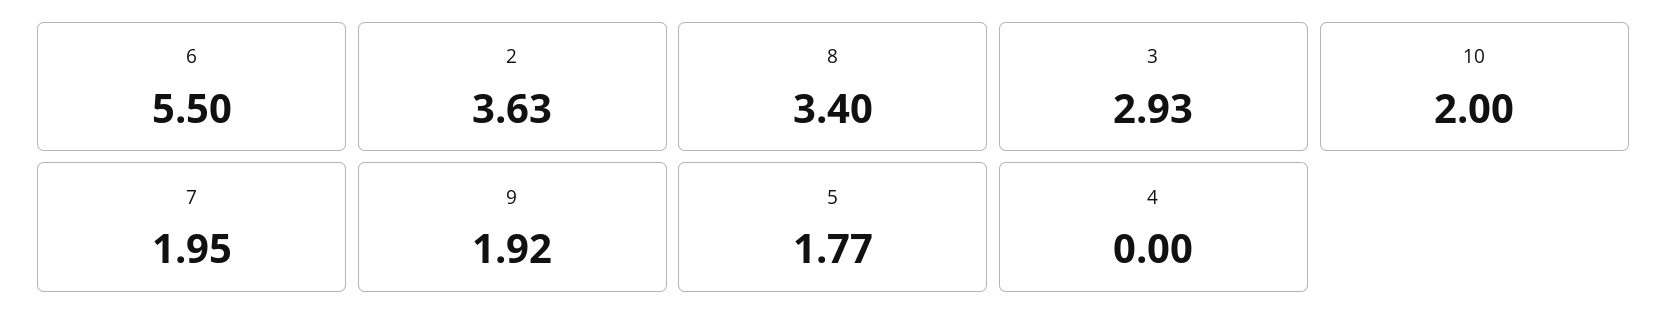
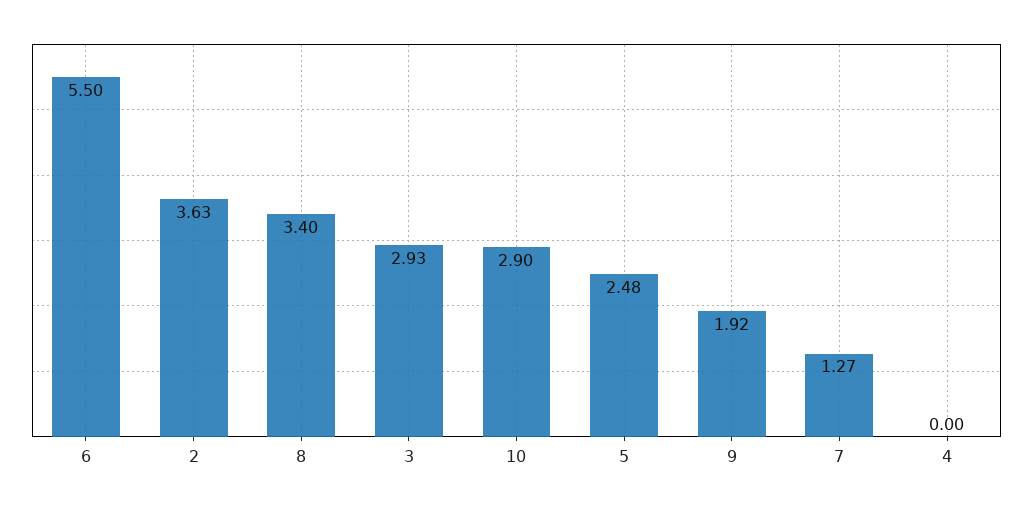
  {
    "6": 5.5,
    "2": 3.63,
    "8": 3.4,
    "3": 2.93,
-   "10": 2,
+   "10": 2.9,
-   "7": 1.95,
+   "7": 1.27,
    "9": 1.92,
-   "5": 1.77,
+   "5": 2.48,
    "4": 0
  }

